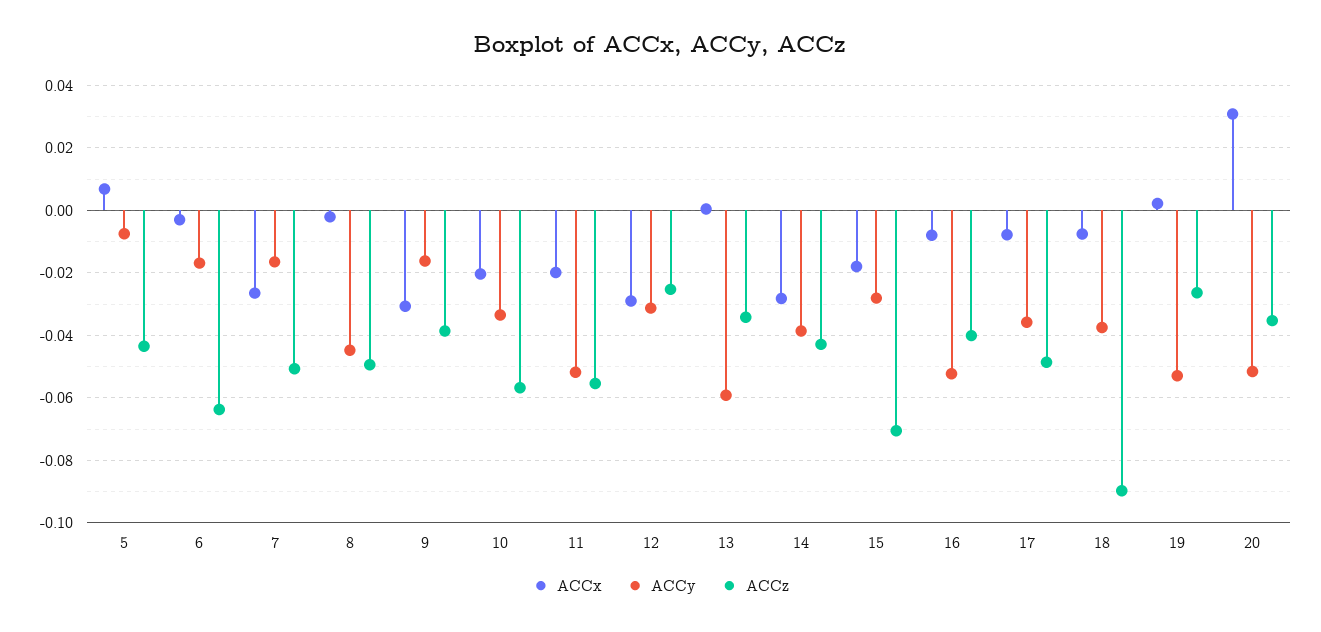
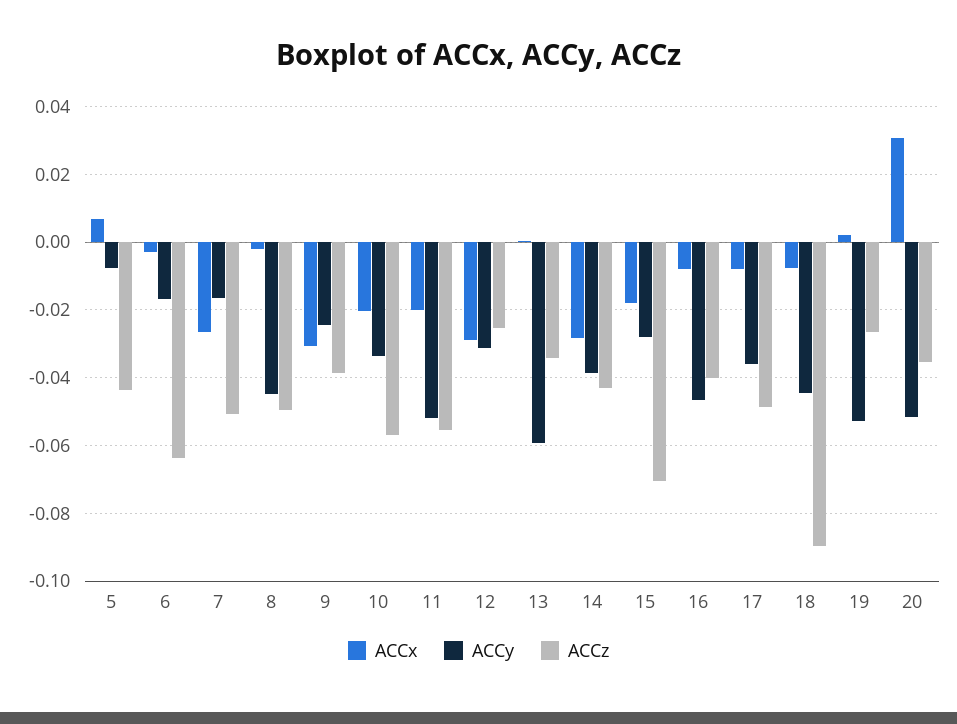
  {
    "ACCx": {
      "5": 0.006,
      "6": -0.004,
      "7": -0.026,
      "8": -0.002,
      "9": -0.03,
      "10": -0.02,
      "11": -0.02,
      "12": -0.03,
      "13": 0,
      "14": -0.028,
      "15": -0.018,
      "16": -0.008,
      "17": -0.008,
      "18": -0.008,
      "19": 0.002,
      "20": 0.03
    },
    "ACCy": {
      "5": -0.008,
      "6": -0.016,
      "7": -0.016,
      "8": -0.044,
-     "9": -0.016,
+     "9": -0.024,
      "10": -0.034,
      "11": -0.052,
      "12": -0.032,
      "13": -0.06,
      "14": -0.038,
      "15": -0.028,
-     "16": -0.052,
+     "16": -0.046,
      "17": -0.036,
-     "18": -0.038,
+     "18": -0.044,
      "19": -0.052,
      "20": -0.052
    },
    "ACCz": {
      "5": -0.044,
      "6": -0.064,
      "7": -0.05,
      "8": -0.05,
      "9": -0.038,
      "10": -0.056,
      "11": -0.056,
      "12": -0.026,
      "13": -0.034,
      "14": -0.042,
      "15": -0.07,
      "16": -0.04,
      "17": -0.048,
      "18": -0.09,
      "19": -0.026,
      "20": -0.036
    }
  }

